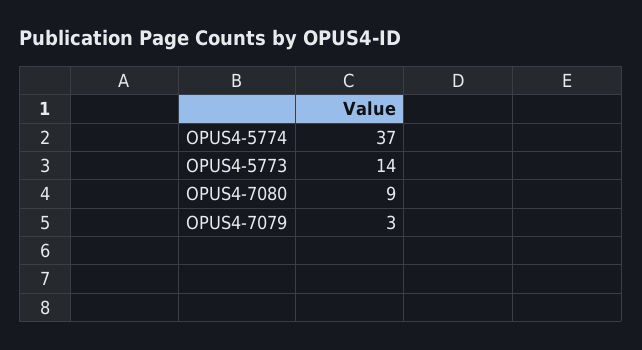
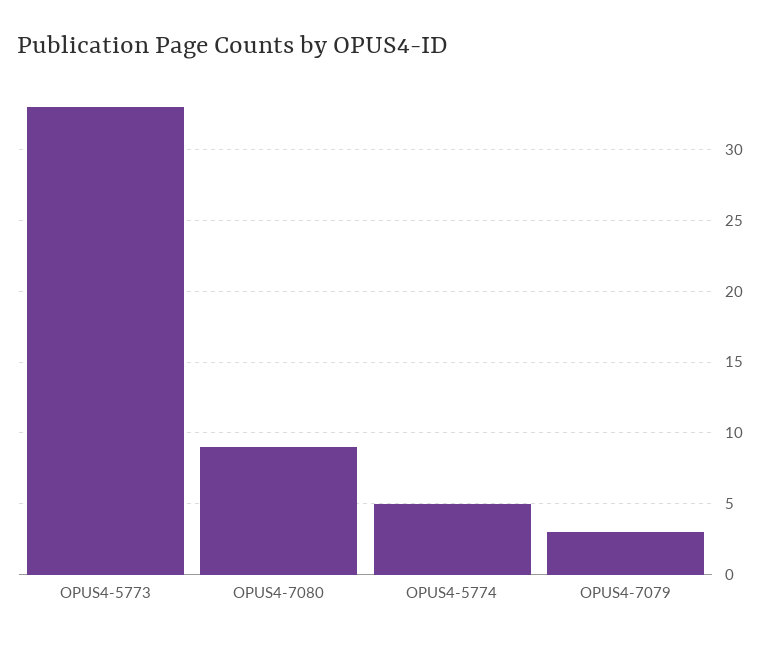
  {
-   "OPUS4-5774": 37,
+   "OPUS4-5774": 5,
-   "OPUS4-5773": 14,
+   "OPUS4-5773": 33,
    "OPUS4-7080": 9,
    "OPUS4-7079": 3
  }

